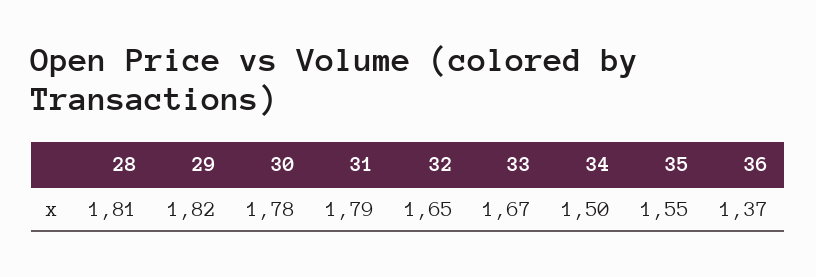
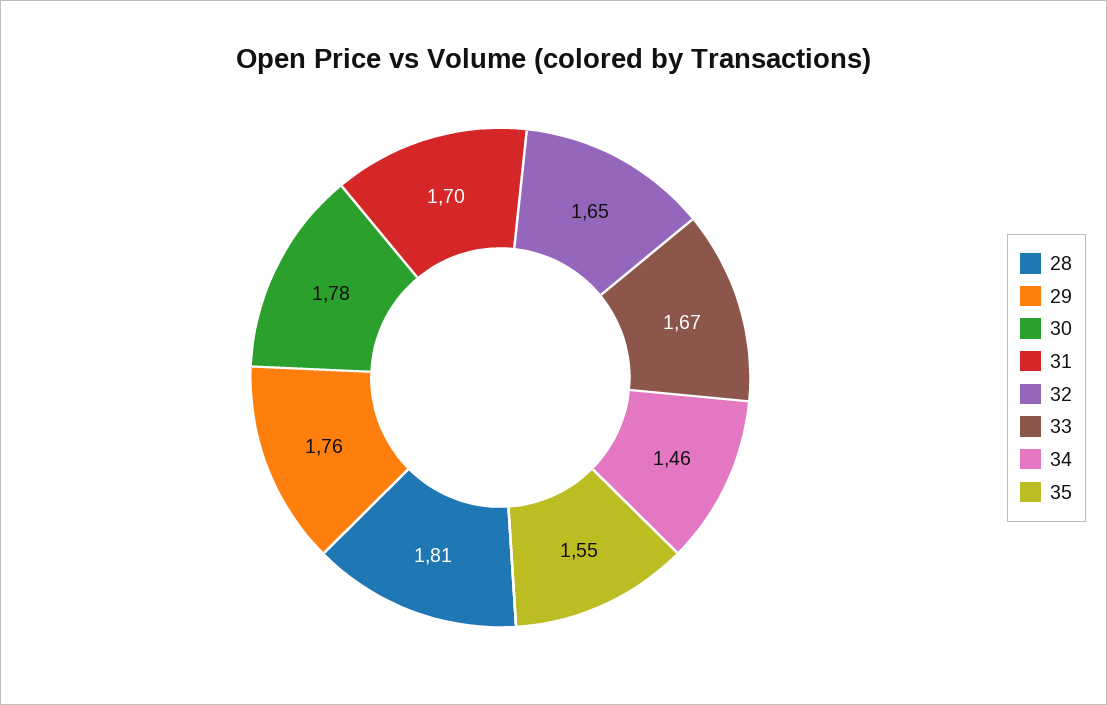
  {
    "28": 1.81,
-   "29": 1.82,
+   "29": 1.76,
    "30": 1.78,
-   "31": 1.79,
+   "31": 1.7,
    "32": 1.65,
    "33": 1.67,
-   "34": 1.5,
+   "34": 1.46,
-   "35": 1.55,
+   "35": 1.55
-   "36": 1.37
  }

